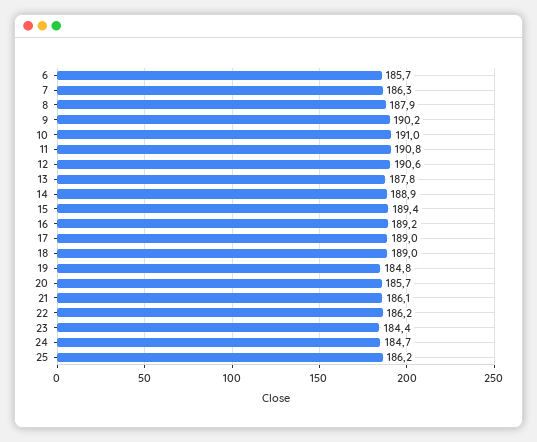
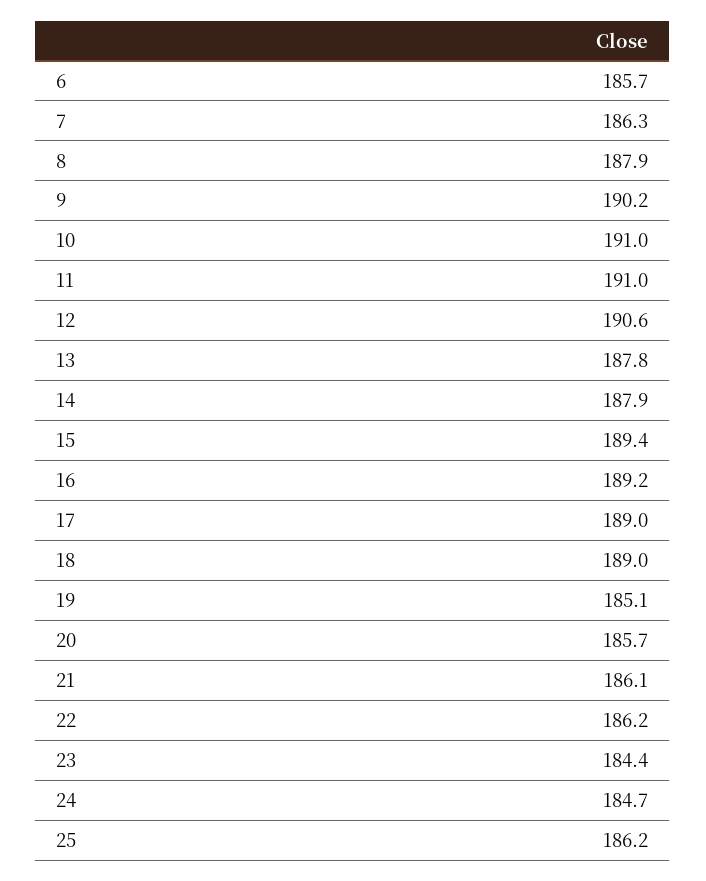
  {
    "6": 185.7,
    "7": 186.3,
    "8": 187.9,
    "9": 190.2,
    "10": 191,
-   "11": 190.8,
+   "11": 191,
    "12": 190.6,
    "13": 187.8,
-   "14": 188.9,
+   "14": 187.9,
    "15": 189.4,
    "16": 189.2,
    "17": 189,
    "18": 189,
-   "19": 184.8,
+   "19": 185.1,
    "20": 185.7,
    "21": 186.1,
    "22": 186.2,
    "23": 184.4,
    "24": 184.7,
    "25": 186.2
  }

